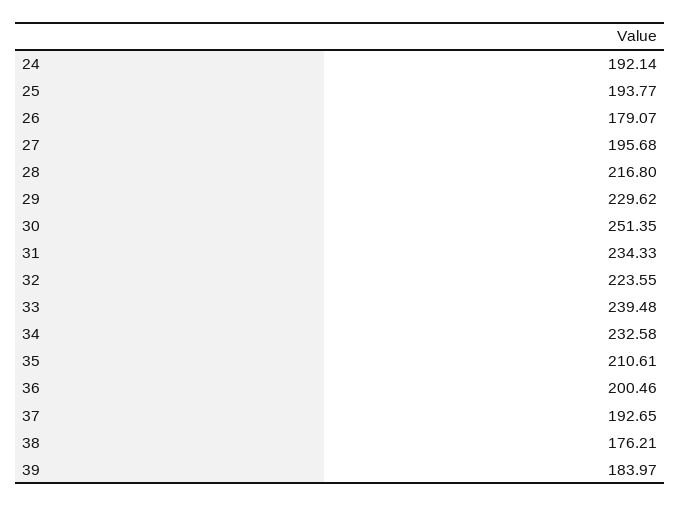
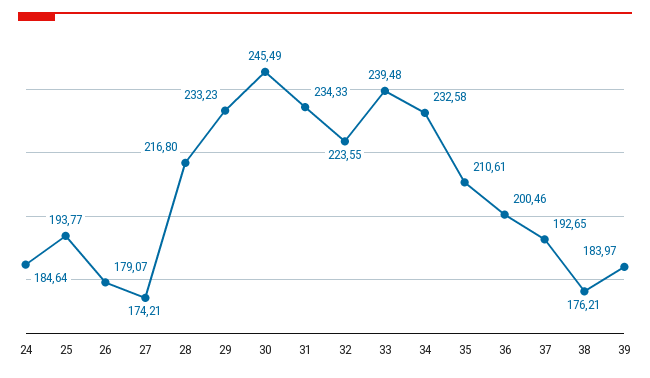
  {
-   "24": 192.14,
+   "24": 184.64,
    "25": 193.77,
    "26": 179.07,
-   "27": 195.68,
+   "27": 174.21,
    "28": 216.8,
-   "29": 229.62,
+   "29": 233.23,
-   "30": 251.35,
+   "30": 245.49,
    "31": 234.33,
    "32": 223.55,
    "33": 239.48,
    "34": 232.58,
    "35": 210.61,
    "36": 200.46,
    "37": 192.65,
    "38": 176.21,
    "39": 183.97
  }

